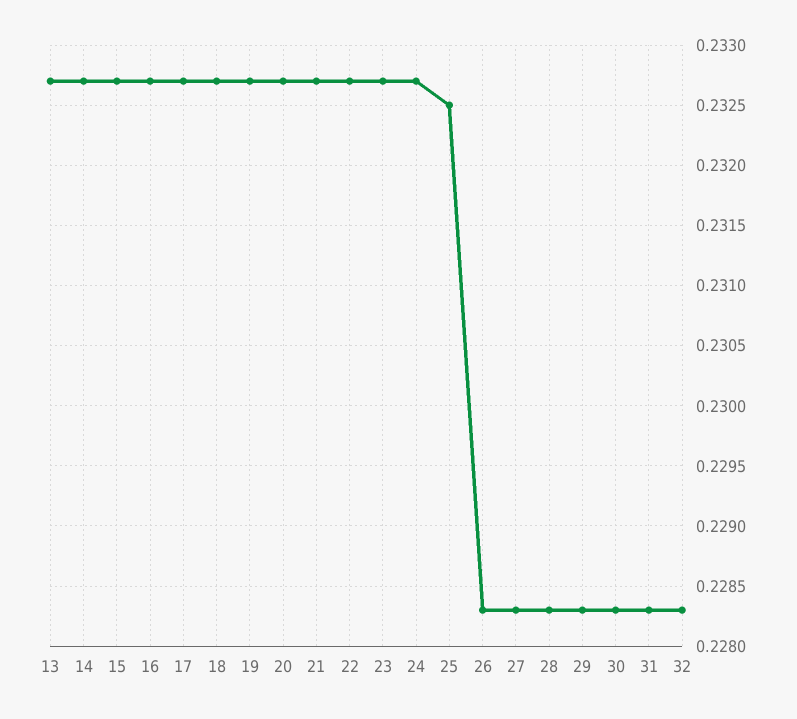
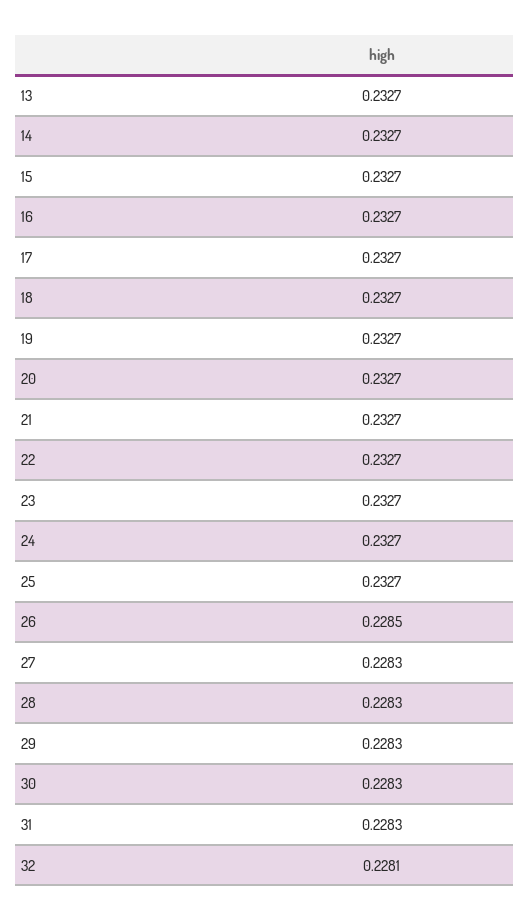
  {
    "13": 0.2327,
    "14": 0.2327,
    "15": 0.2327,
    "16": 0.2327,
    "17": 0.2327,
    "18": 0.2327,
    "19": 0.2327,
    "20": 0.2327,
    "21": 0.2327,
    "22": 0.2327,
    "23": 0.2327,
    "24": 0.2327,
-   "25": 0.2325,
+   "25": 0.2327,
-   "26": 0.2283,
+   "26": 0.2285,
    "27": 0.2283,
    "28": 0.2283,
    "29": 0.2283,
    "30": 0.2283,
    "31": 0.2283,
-   "32": 0.2283
+   "32": 0.2281
  }

